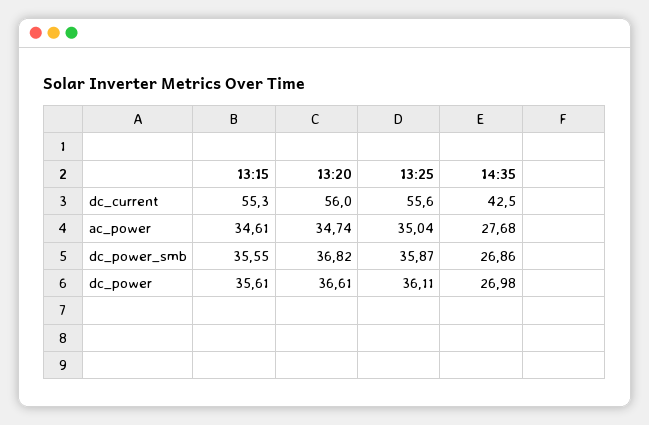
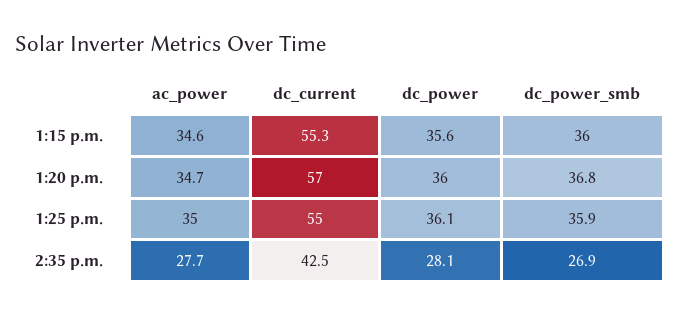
  {
    "13:15": {
      "dc_current": 55.3,
      "ac_power": 34.61,
-     "dc_power_smb": 35.55,
+     "dc_power_smb": 36,
      "dc_power": 35.61
    },
    "13:20": {
-     "dc_current": 56,
+     "dc_current": 57,
      "ac_power": 34.74,
      "dc_power_smb": 36.82,
-     "dc_power": 36.61
+     "dc_power": 36
    },
    "13:25": {
-     "dc_current": 55.6,
+     "dc_current": 55,
      "ac_power": 35.04,
      "dc_power_smb": 35.87,
      "dc_power": 36.11
    },
    "14:35": {
      "dc_current": 42.5,
      "ac_power": 27.68,
      "dc_power_smb": 26.86,
-     "dc_power": 26.98
+     "dc_power": 28.1
    }
  }

